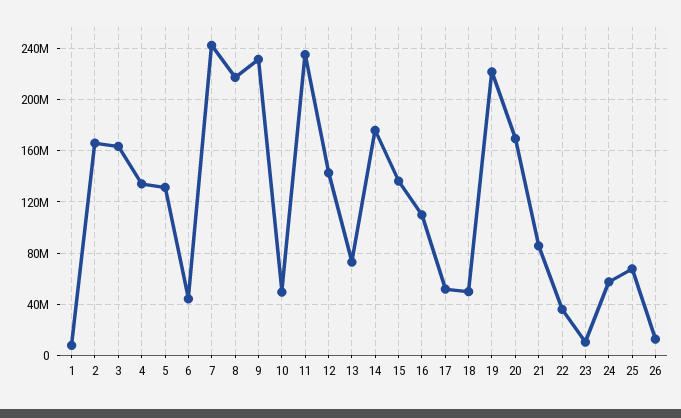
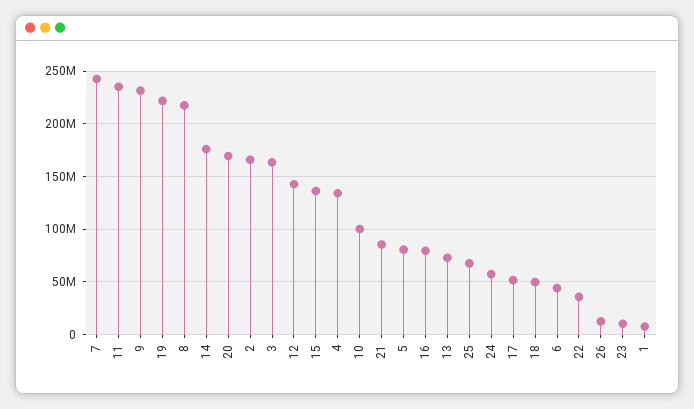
  {
    "1": 10000000,
    "2": 165000000,
    "3": 165000000,
    "4": 135000000,
-   "5": 130000000,
+   "5": 80000000,
    "6": 45000000,
    "7": 245000000,
    "8": 220000000,
    "9": 230000000,
-   "10": 50000000,
+   "10": 100000000,
    "11": 235000000,
    "12": 145000000,
    "13": 75000000,
    "14": 175000000,
    "15": 135000000,
-   "16": 110000000,
+   "16": 80000000,
    "17": 50000000,
    "18": 50000000,
    "19": 220000000,
    "20": 170000000,
    "21": 85000000,
    "22": 35000000,
    "23": 10000000,
    "24": 55000000,
    "25": 70000000,
    "26": 15000000
  }

